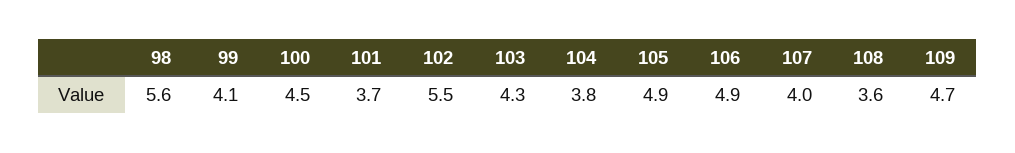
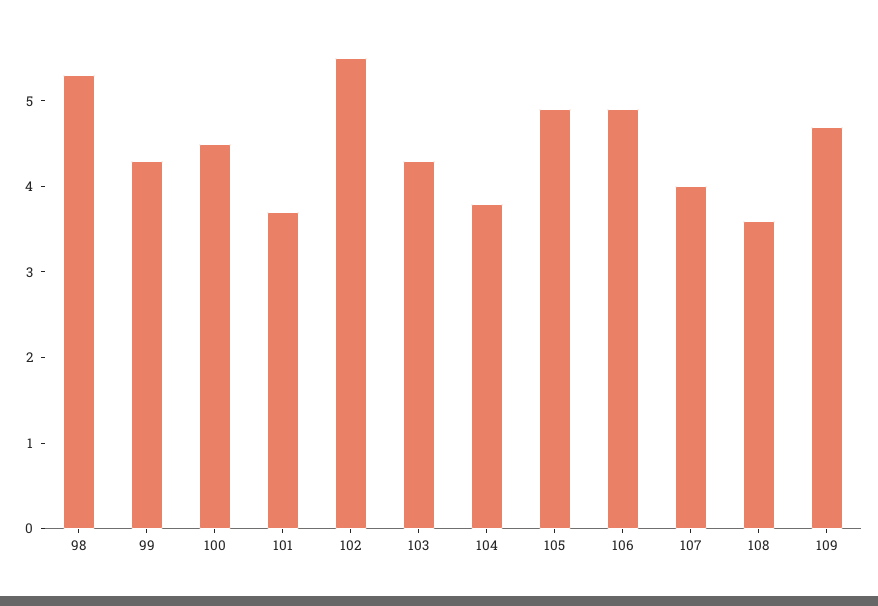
  {
-   "98": 5.6,
+   "98": 5.3,
-   "99": 4.1,
+   "99": 4.3,
    "100": 4.5,
    "101": 3.7,
    "102": 5.5,
    "103": 4.3,
    "104": 3.8,
    "105": 4.9,
    "106": 4.9,
    "107": 4,
    "108": 3.6,
    "109": 4.7
  }

